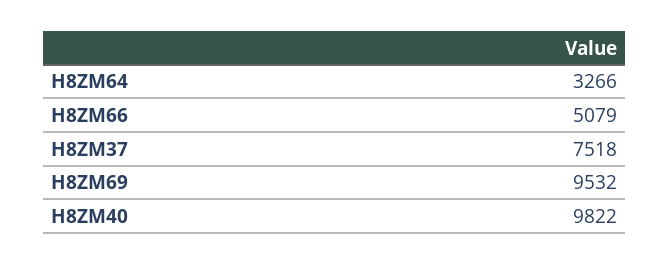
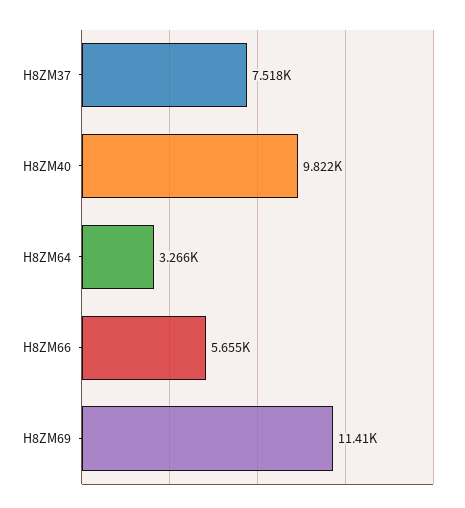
  {
    "H8ZM64": 3266,
-   "H8ZM66": 5079,
+   "H8ZM66": 5655,
    "H8ZM37": 7518,
-   "H8ZM69": 9532,
+   "H8ZM69": 11410,
    "H8ZM40": 9822
  }

